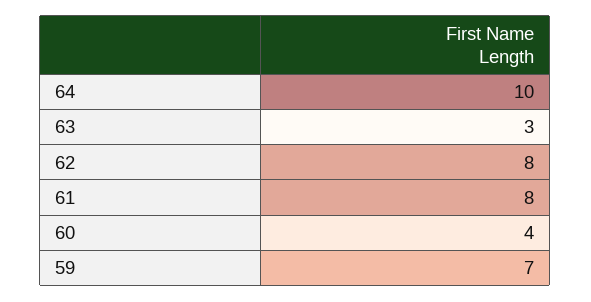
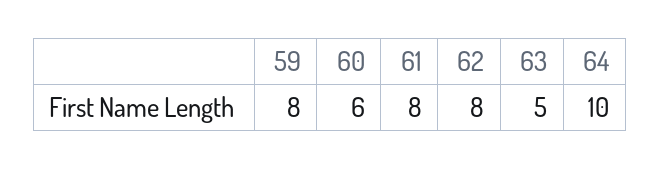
  {
    "64": 10,
-   "63": 3,
+   "63": 5,
    "62": 8,
    "61": 8,
-   "60": 4,
+   "60": 6,
-   "59": 7
+   "59": 8
  }

